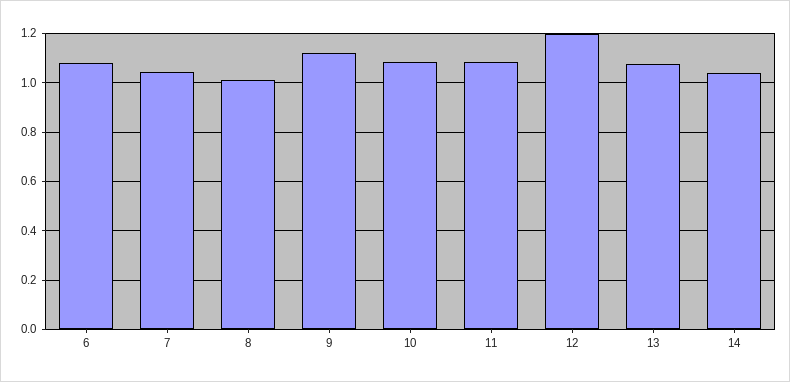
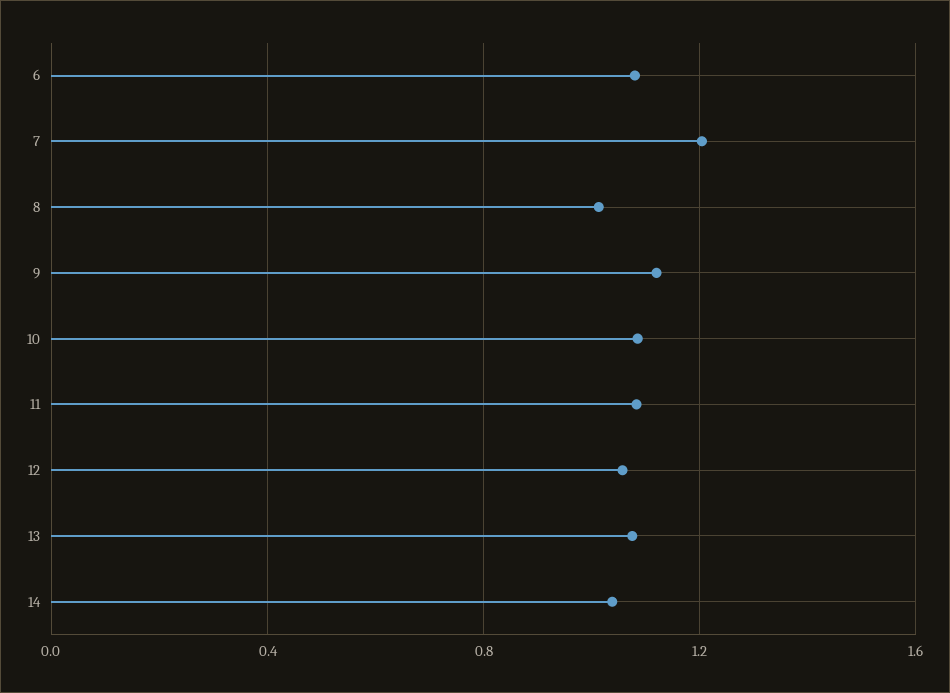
  {
    "6": 1.075,
-   "7": 1.05,
+   "7": 1.2,
    "8": 1.025,
    "9": 1.125,
    "10": 1.075,
    "11": 1.075,
-   "12": 1.2,
+   "12": 1.05,
    "13": 1.075,
    "14": 1.05
  }

